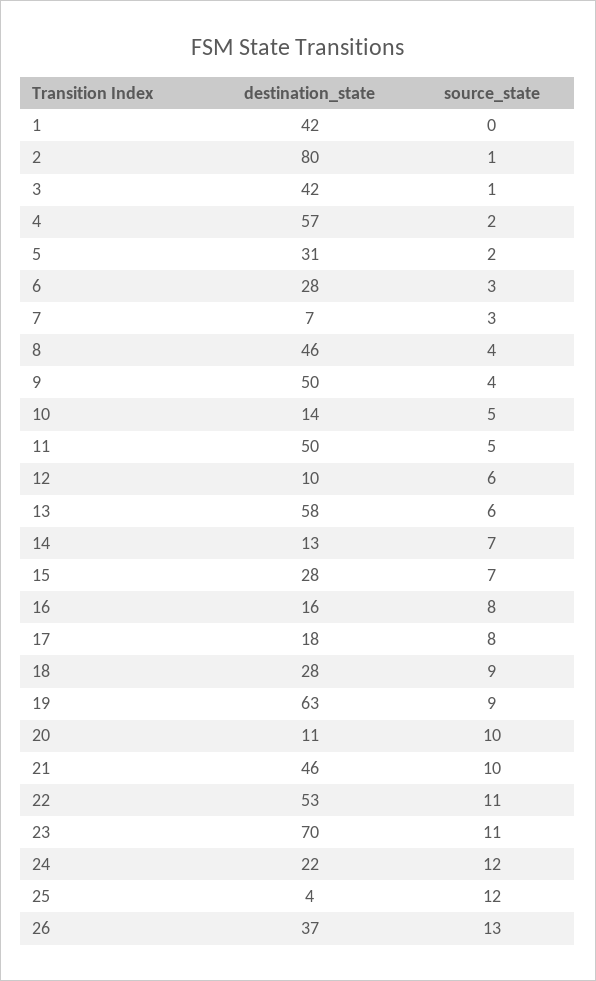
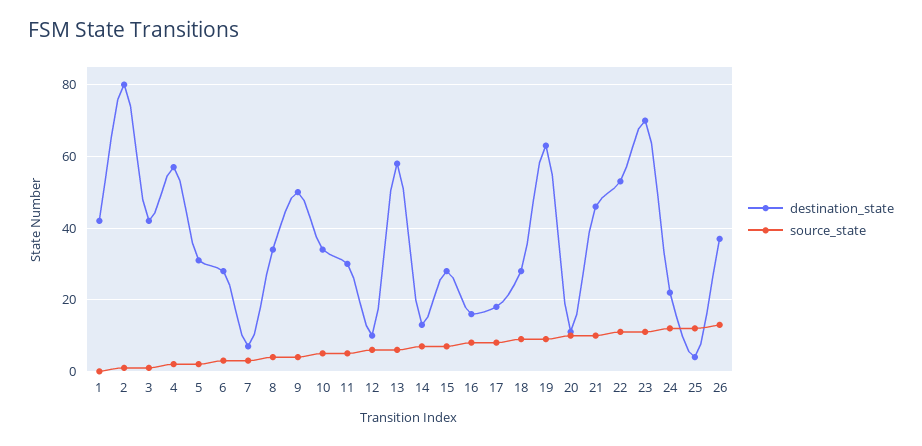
  {
    "destination_state": {
      "1": 42,
      "2": 80,
      "3": 42,
      "4": 57,
      "5": 31,
      "6": 28,
      "7": 7,
-     "8": 46,
+     "8": 35,
      "9": 50,
-     "10": 14,
+     "10": 35,
-     "11": 50,
+     "11": 30,
      "12": 10,
      "13": 58,
      "14": 13,
      "15": 28,
      "16": 16,
      "17": 18,
      "18": 28,
      "19": 63,
      "20": 11,
      "21": 46,
      "22": 53,
      "23": 70,
      "24": 22,
      "25": 4,
      "26": 37
    },
    "source_state": {
      "1": 0,
      "2": 1,
      "3": 1,
      "4": 2,
      "5": 2,
      "6": 3,
      "7": 3,
      "8": 4,
      "9": 4,
      "10": 5,
      "11": 5,
      "12": 6,
      "13": 6,
      "14": 7,
      "15": 7,
      "16": 8,
      "17": 8,
      "18": 9,
      "19": 9,
      "20": 10,
      "21": 10,
      "22": 11,
      "23": 11,
      "24": 12,
      "25": 12,
      "26": 13
    }
  }

